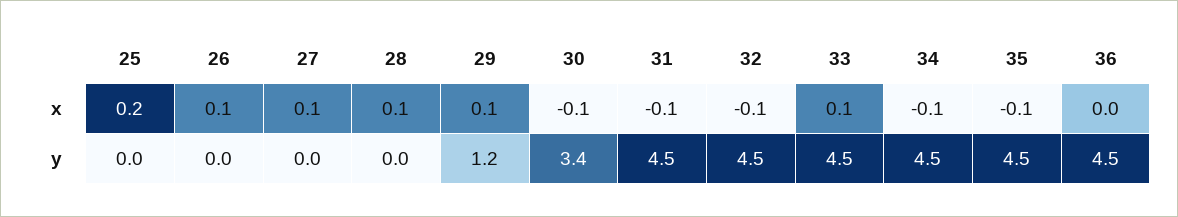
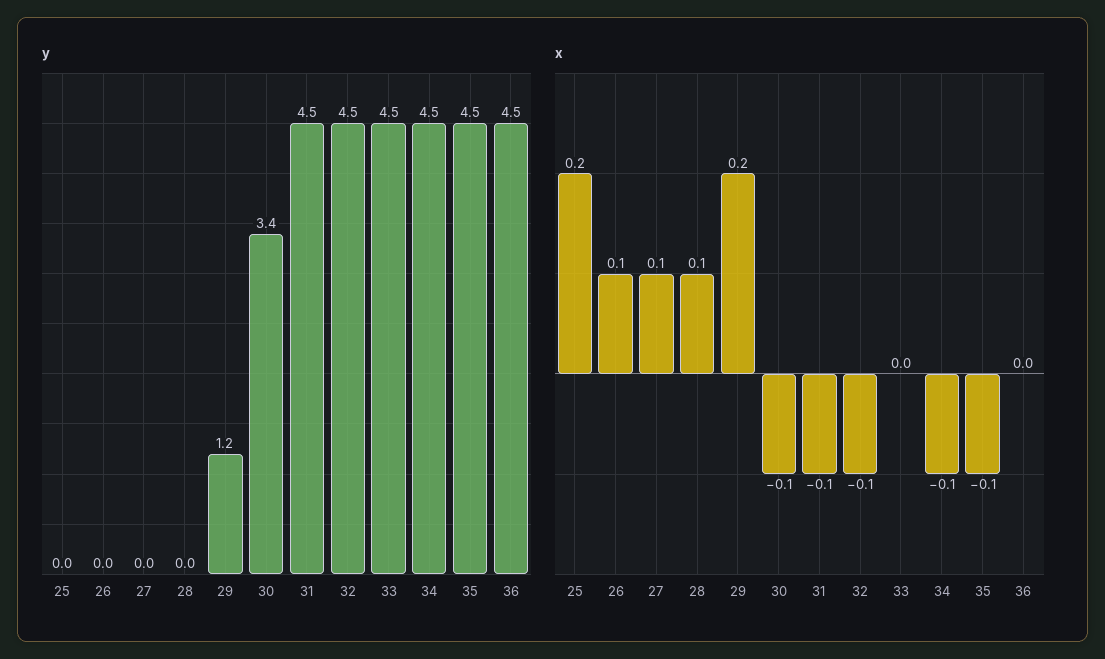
  {
    "x": {
      "25": 0.2,
      "26": 0.1,
      "27": 0.1,
      "28": 0.1,
-     "29": 0.1,
+     "29": 0.2,
      "30": -0.1,
      "31": -0.1,
      "32": -0.1,
-     "33": 0.1,
+     "33": 0,
      "34": -0.1,
      "35": -0.1,
      "36": 0
    },
    "y": {
      "25": 0,
      "26": 0,
      "27": 0,
      "28": 0,
      "29": 1.2,
      "30": 3.4,
      "31": 4.5,
      "32": 4.5,
      "33": 4.5,
      "34": 4.5,
      "35": 4.5,
      "36": 4.5
    }
  }

